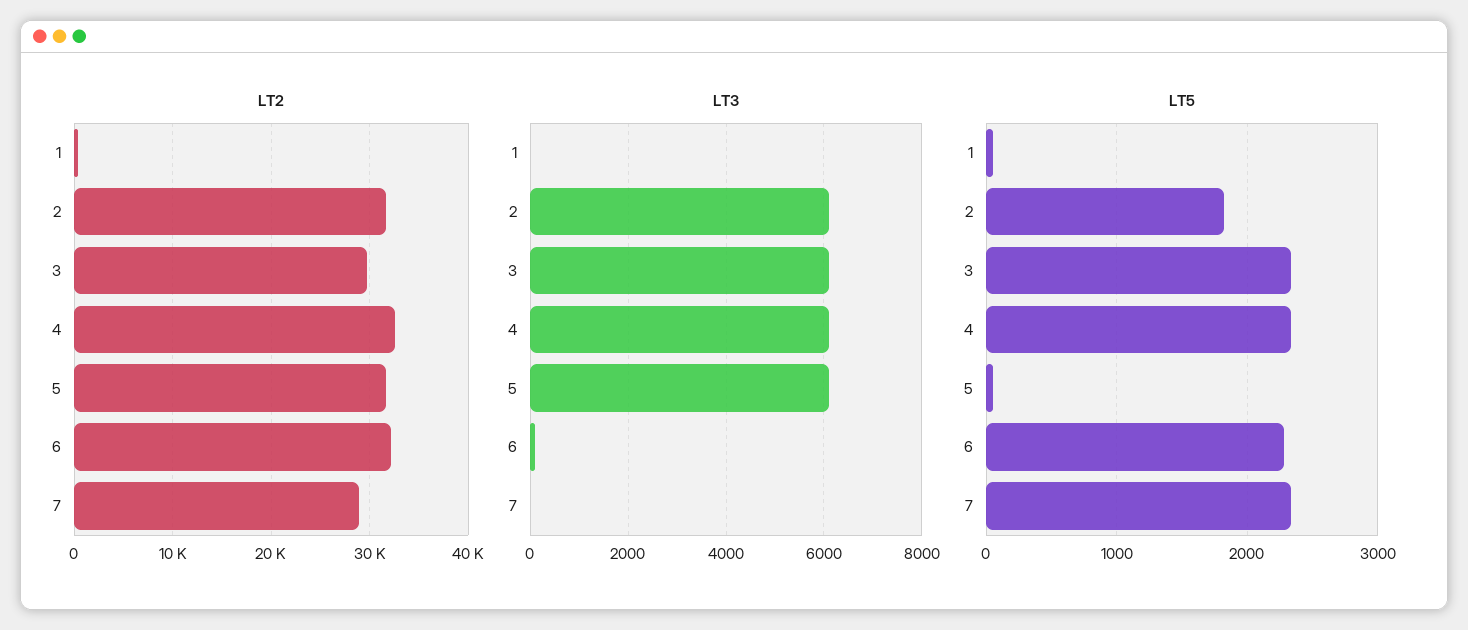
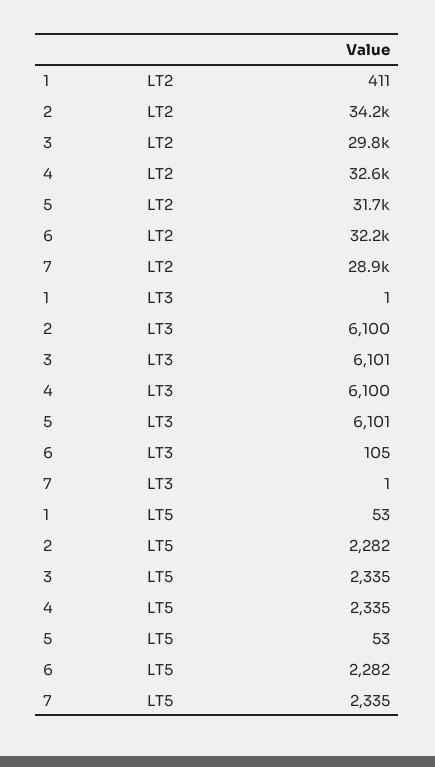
  {
    "LT2": {
      "1": 411,
-     "2": 32000,
+     "2": 34200,
      "3": 29800,
      "4": 32600,
      "5": 31700,
      "6": 32200,
      "7": 28900
    },
    "LT3": {
      "1": 1,
      "2": 6100,
      "3": 6101,
      "4": 6100,
      "5": 6101,
      "6": 105,
      "7": 1
    },
    "LT5": {
      "1": 53,
-     "2": 1800,
+     "2": 2282,
      "3": 2335,
      "4": 2335,
      "5": 53,
      "6": 2282,
      "7": 2335
    }
  }

